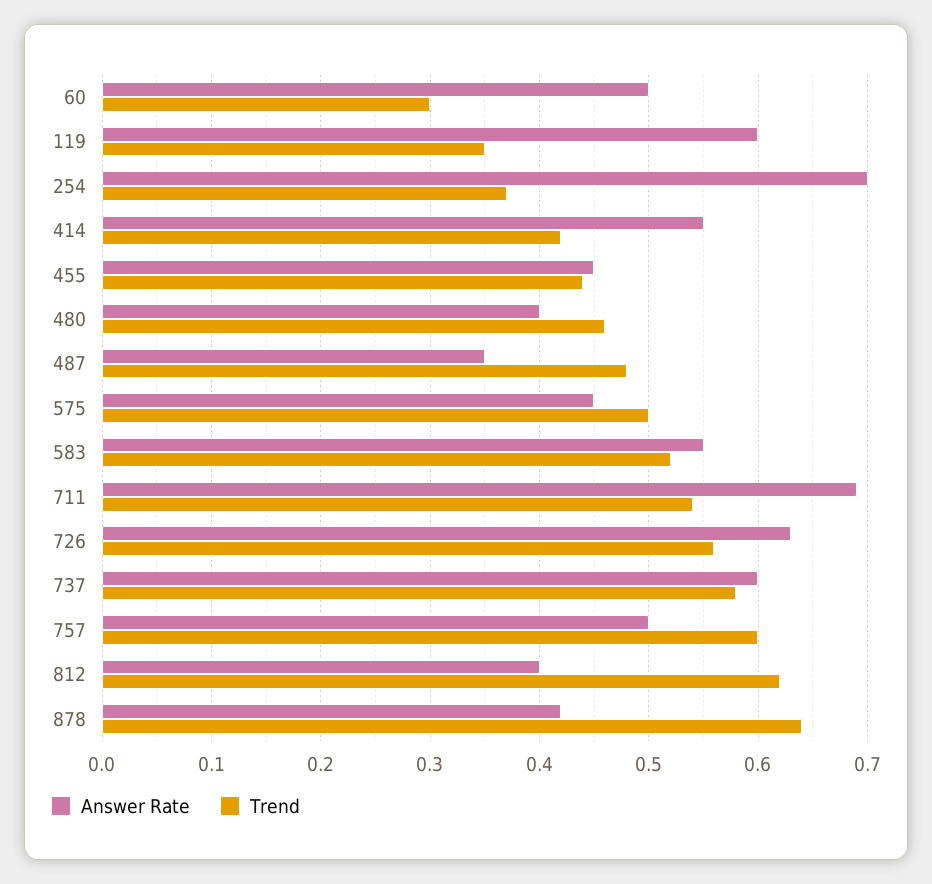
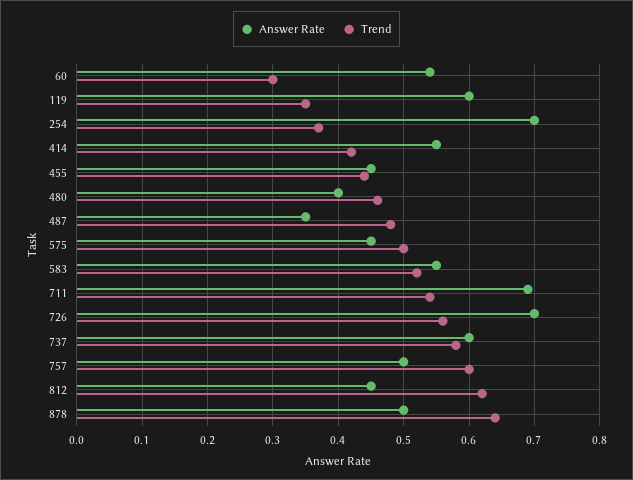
  {
    "Answer Rate": {
-     "60": 0.5,
+     "60": 0.54,
      "119": 0.6,
      "254": 0.7,
      "414": 0.55,
      "455": 0.45,
      "480": 0.4,
      "487": 0.35,
      "575": 0.45,
      "583": 0.55,
      "711": 0.69,
-     "726": 0.63,
+     "726": 0.7,
      "737": 0.6,
      "757": 0.5,
-     "812": 0.4,
+     "812": 0.45,
-     "878": 0.42
+     "878": 0.5
    },
    "Trend": {
      "60": 0.3,
      "119": 0.35,
      "254": 0.37,
      "414": 0.42,
      "455": 0.44,
      "480": 0.46,
      "487": 0.48,
      "575": 0.5,
      "583": 0.52,
      "711": 0.54,
      "726": 0.56,
      "737": 0.58,
      "757": 0.6,
      "812": 0.62,
      "878": 0.64
    }
  }

